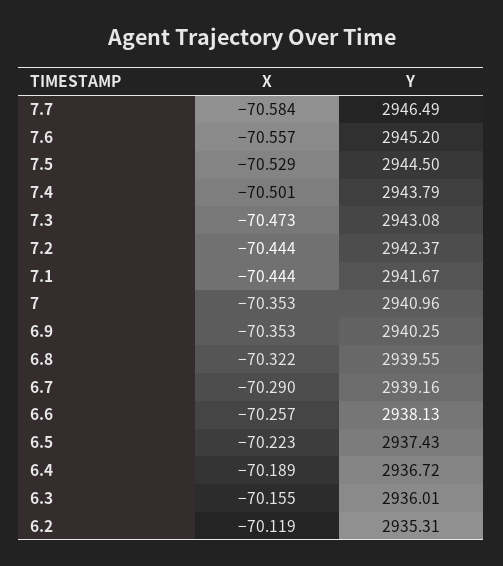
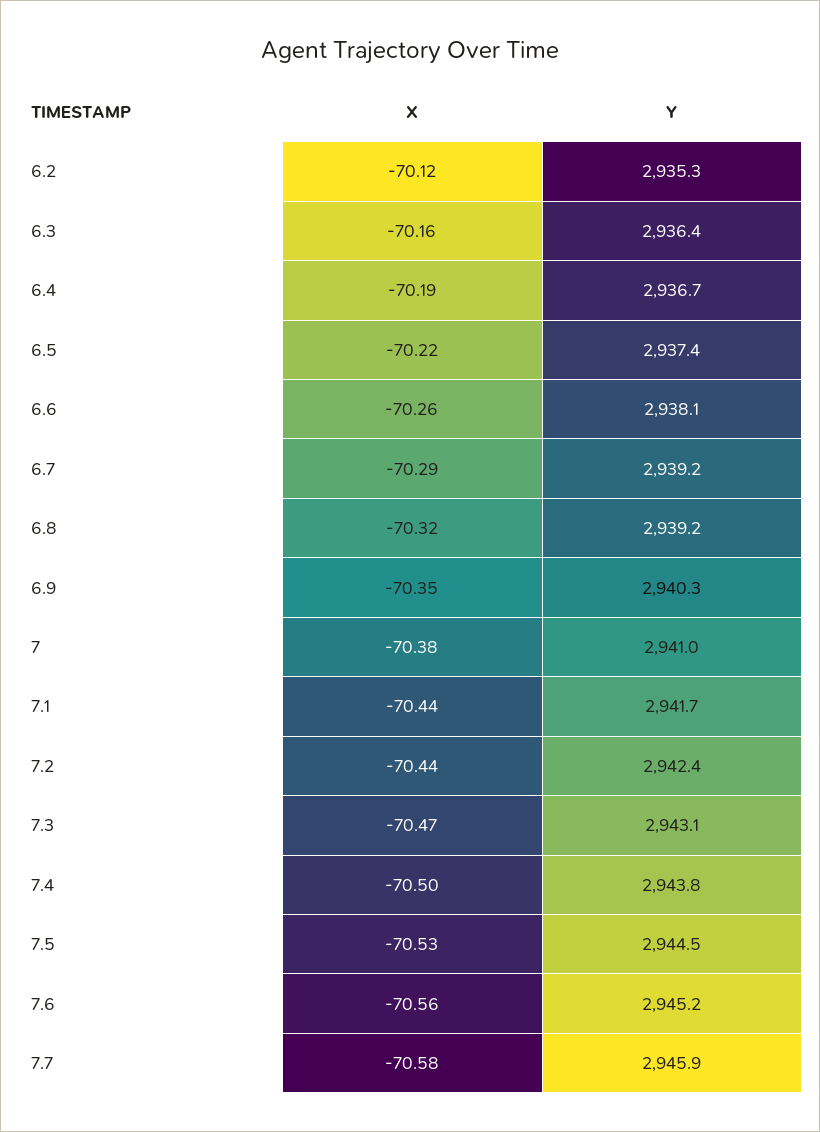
  {
    "X": {
      "7.7": -70.584,
      "7.6": -70.557,
      "7.5": -70.529,
      "7.4": -70.501,
      "7.3": -70.473,
      "7.2": -70.444,
      "7.1": -70.444,
-     "7": -70.353,
+     "7": -70.38,
      "6.9": -70.353,
      "6.8": -70.322,
      "6.7": -70.29,
      "6.6": -70.257,
      "6.5": -70.223,
      "6.4": -70.189,
      "6.3": -70.155,
      "6.2": -70.119
    },
    "Y": {
-     "7.7": 2946.49,
+     "7.7": 2945.9,
      "7.6": 2945.2,
      "7.5": 2944.5,
      "7.4": 2943.79,
      "7.3": 2943.08,
      "7.2": 2942.37,
      "7.1": 2941.67,
      "7": 2940.96,
      "6.9": 2940.25,
-     "6.8": 2939.55,
+     "6.8": 2939.2,
      "6.7": 2939.16,
      "6.6": 2938.13,
      "6.5": 2937.43,
      "6.4": 2936.72,
-     "6.3": 2936.01,
+     "6.3": 2936.4,
      "6.2": 2935.31
    }
  }

